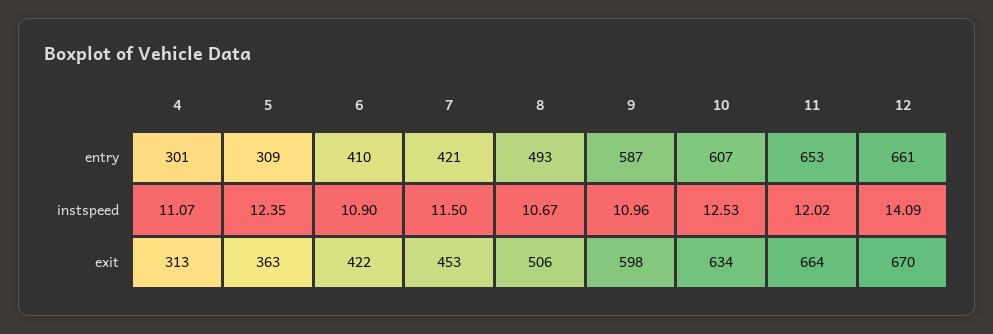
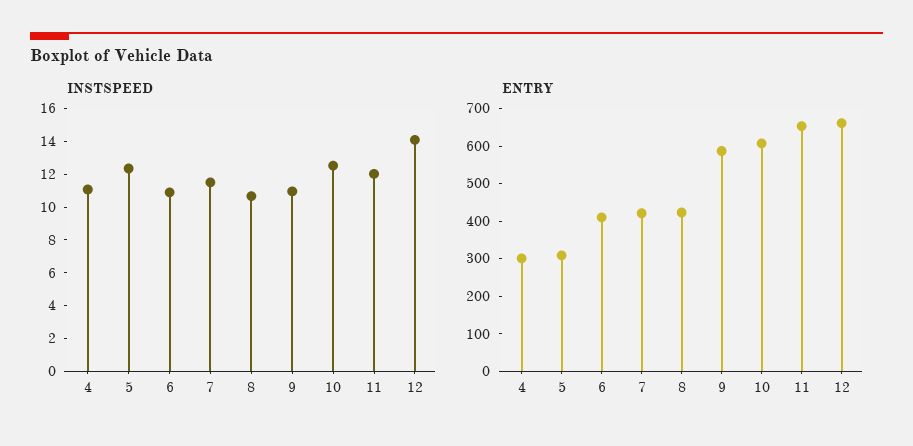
  {
    "entry": {
      "4": 301,
      "5": 309,
      "6": 410,
      "7": 421,
-     "8": 493,
+     "8": 425,
      "9": 587,
      "10": 607,
      "11": 653,
      "12": 661
    },
    "instspeed": {
      "4": 11.07,
      "5": 12.35,
      "6": 10.9,
      "7": 11.5,
      "8": 10.67,
      "9": 10.96,
      "10": 12.53,
      "11": 12.02,
      "12": 14.09
-   },
+   }
-   "exit": {
-     "4": 313,
-     "5": 363,
-     "6": 422,
-     "7": 453,
-     "8": 506,
-     "9": 598,
-     "10": 634,
-     "11": 664,
-     "12": 670
-   }
  }

